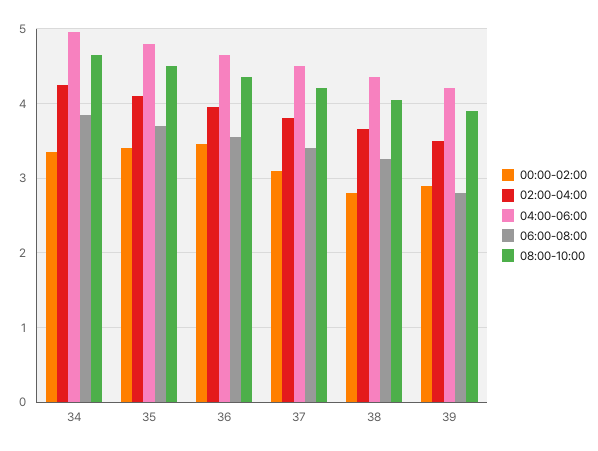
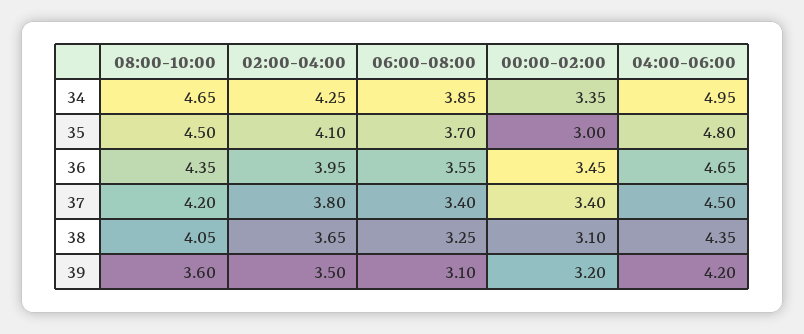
  {
    "00:00-02:00": {
      "34": 3.35,
-     "35": 3.4,
+     "35": 3,
      "36": 3.45,
-     "37": 3.1,
+     "37": 3.4,
-     "38": 2.8,
+     "38": 3.1,
-     "39": 2.9
+     "39": 3.2
    },
    "02:00-04:00": {
      "34": 4.25,
      "35": 4.1,
      "36": 3.95,
      "37": 3.8,
      "38": 3.65,
      "39": 3.5
    },
    "04:00-06:00": {
      "34": 4.95,
      "35": 4.8,
      "36": 4.65,
      "37": 4.5,
      "38": 4.35,
      "39": 4.2
    },
    "06:00-08:00": {
      "34": 3.85,
      "35": 3.7,
      "36": 3.55,
      "37": 3.4,
      "38": 3.25,
-     "39": 2.8
+     "39": 3.1
    },
    "08:00-10:00": {
      "34": 4.65,
      "35": 4.5,
      "36": 4.35,
      "37": 4.2,
      "38": 4.05,
-     "39": 3.9
+     "39": 3.6
    }
  }

